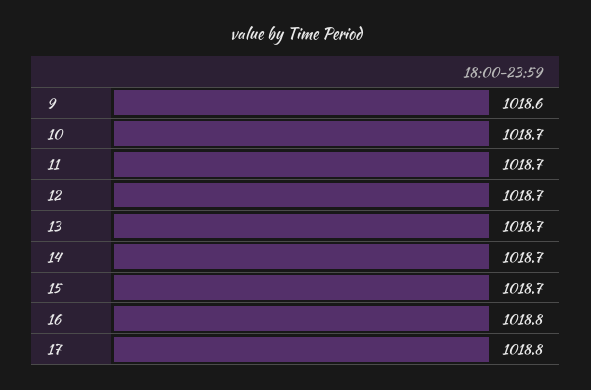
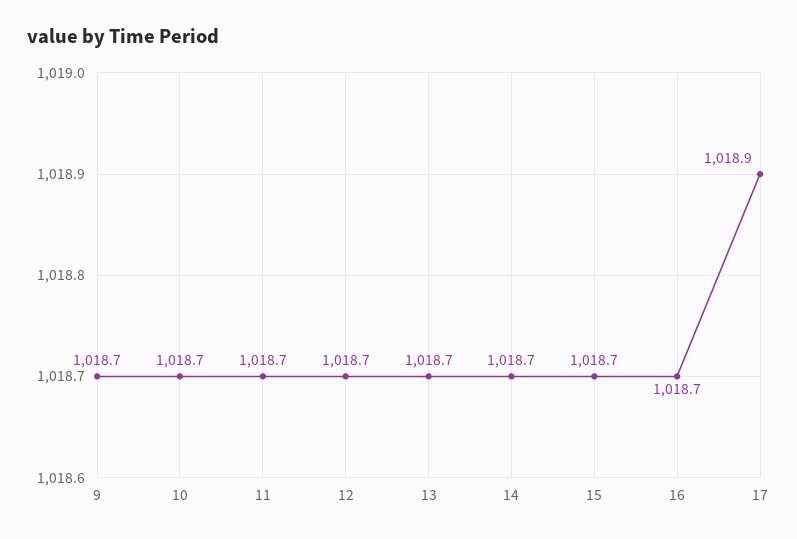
  {
-   "9": 1018.6,
+   "9": 1018.7,
    "10": 1018.7,
    "11": 1018.7,
    "12": 1018.7,
    "13": 1018.7,
    "14": 1018.7,
    "15": 1018.7,
-   "16": 1018.8,
+   "16": 1018.7,
-   "17": 1018.8
+   "17": 1018.9
  }

